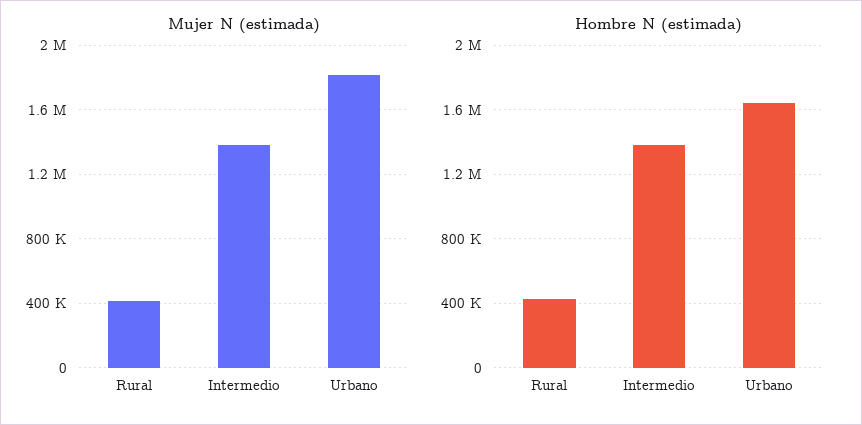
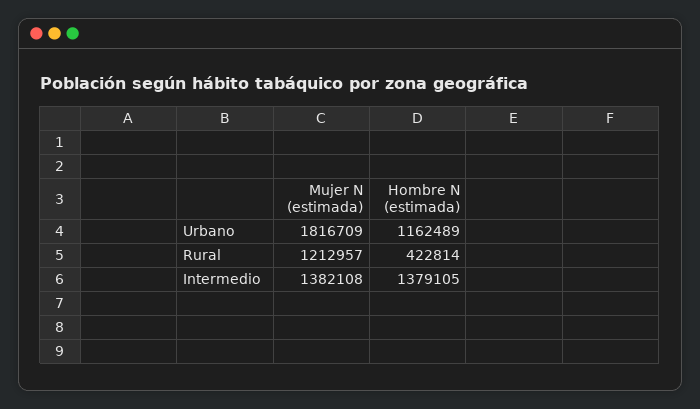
  {
    "Mujer N (estimada)": {
-     "Rural": 400000,
+     "Rural": 1212957,
      "Intermedio": 1382108,
      "Urbano": 1816709
    },
    "Hombre N (estimada)": {
      "Rural": 422814,
      "Intermedio": 1379105,
-     "Urbano": 1650000
+     "Urbano": 1162489
    }
  }

